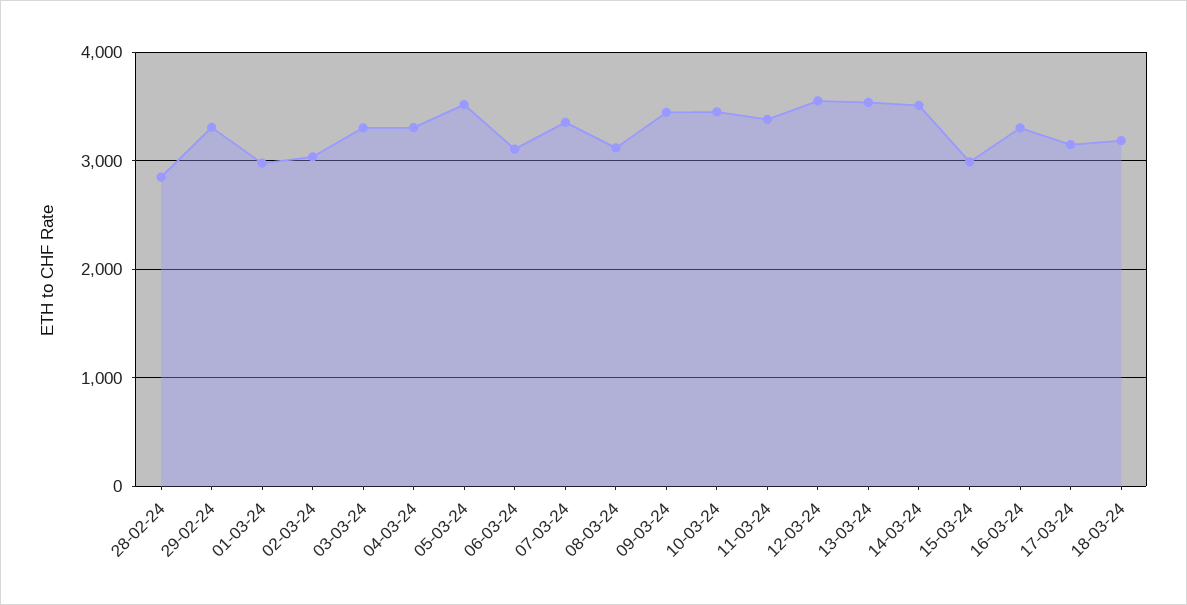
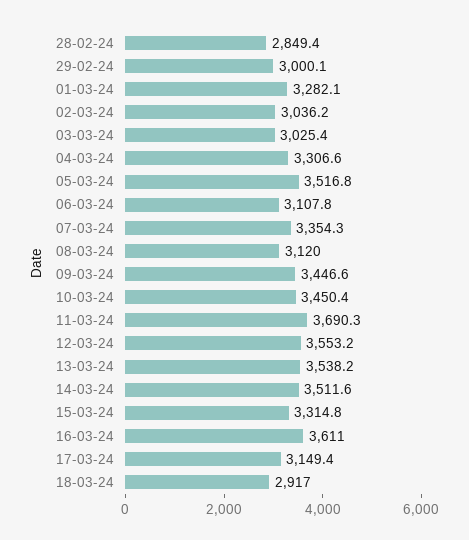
  {
    "28-02-24": 2849.4,
-   "29-02-24": 3300,
+   "29-02-24": 3000.1,
-   "01-03-24": 3000,
+   "01-03-24": 3282.1,
    "02-03-24": 3036.2,
-   "03-03-24": 3300,
+   "03-03-24": 3025.4,
    "04-03-24": 3306.6,
    "05-03-24": 3516.8,
    "06-03-24": 3107.8,
    "07-03-24": 3354.3,
    "08-03-24": 3120,
    "09-03-24": 3446.6,
    "10-03-24": 3450.4,
-   "11-03-24": 3400,
+   "11-03-24": 3690.3,
    "12-03-24": 3553.2,
    "13-03-24": 3538.2,
    "14-03-24": 3511.6,
-   "15-03-24": 3000,
+   "15-03-24": 3314.8,
-   "16-03-24": 3300,
+   "16-03-24": 3611,
    "17-03-24": 3149.4,
-   "18-03-24": 3200
+   "18-03-24": 2917
  }

